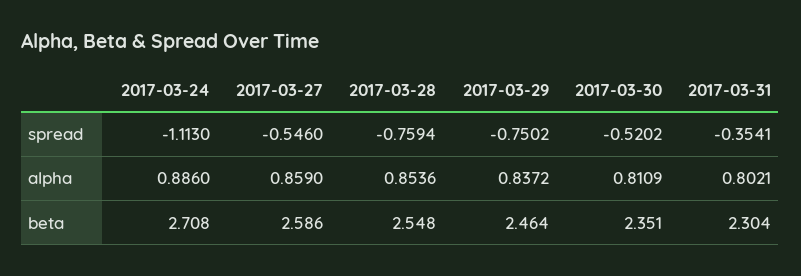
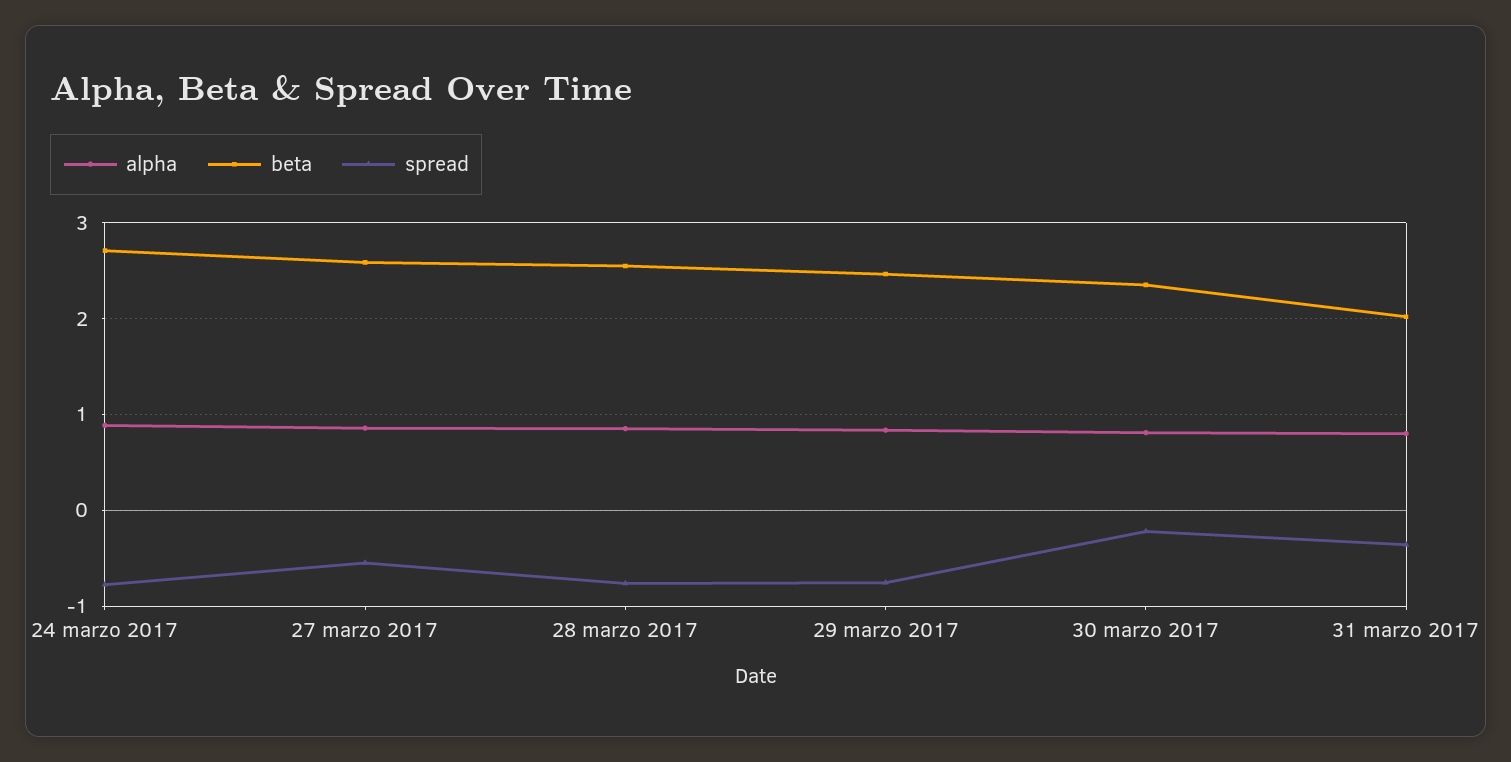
  {
    "spread": {
-     "2017-03-24": -1.113,
+     "2017-03-24": -0.8,
      "2017-03-27": -0.546,
      "2017-03-28": -0.7594,
      "2017-03-29": -0.7502,
-     "2017-03-30": -0.5202,
+     "2017-03-30": -0.2,
      "2017-03-31": -0.3541
    },
    "alpha": {
      "2017-03-24": 0.886,
      "2017-03-27": 0.859,
      "2017-03-28": 0.8536,
      "2017-03-29": 0.8372,
      "2017-03-30": 0.8109,
      "2017-03-31": 0.8021
    },
    "beta": {
      "2017-03-24": 2.708,
      "2017-03-27": 2.586,
      "2017-03-28": 2.548,
      "2017-03-29": 2.464,
      "2017-03-30": 2.351,
-     "2017-03-31": 2.304
+     "2017-03-31": 2
    }
  }

